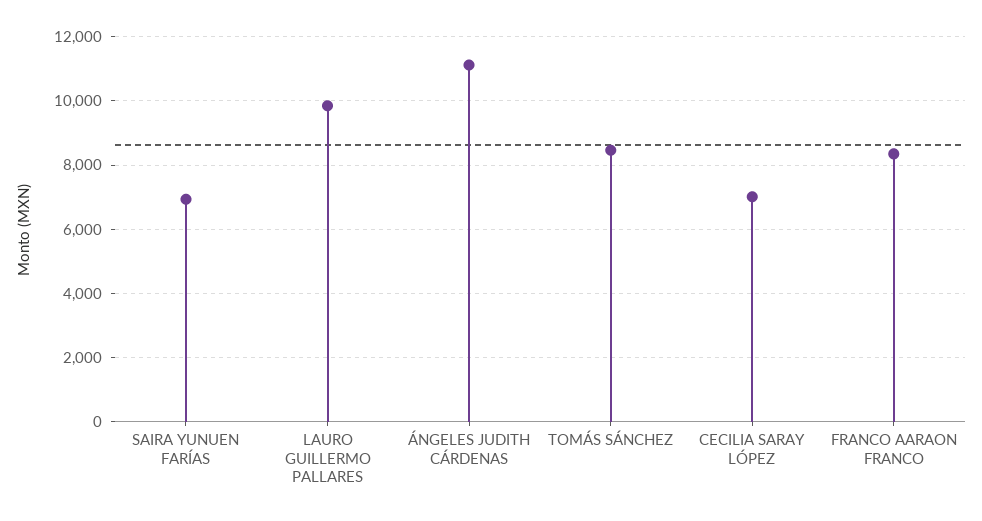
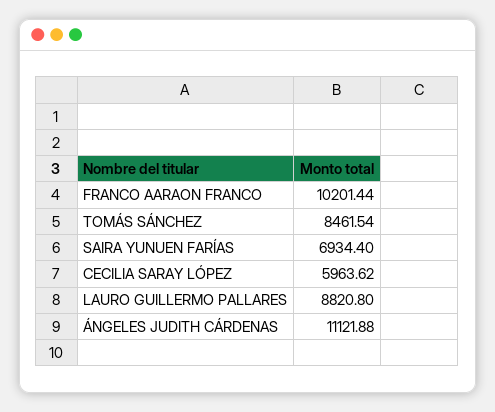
  {
    "SAIRA YUNUEN FARÍAS": 6934.4,
-   "LAURO GUILLERMO PALLARES": 9800,
+   "LAURO GUILLERMO PALLARES": 8820.8,
    "ÁNGELES JUDITH CÁRDENAS": 11121.88,
    "TOMÁS SÁNCHEZ": 8461.54,
-   "CECILIA SARAY LÓPEZ": 7000,
+   "CECILIA SARAY LÓPEZ": 5963.62,
-   "FRANCO AARAON FRANCO": 8400
+   "FRANCO AARAON FRANCO": 10201.44
  }

